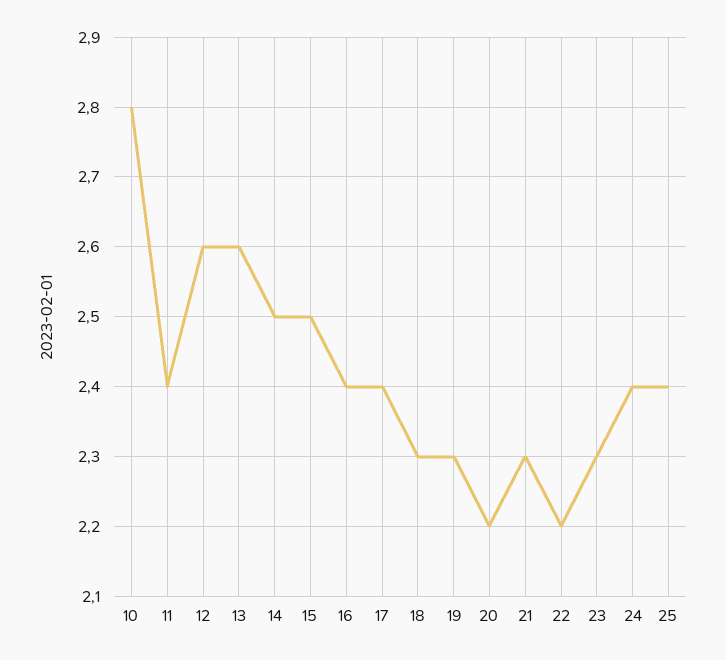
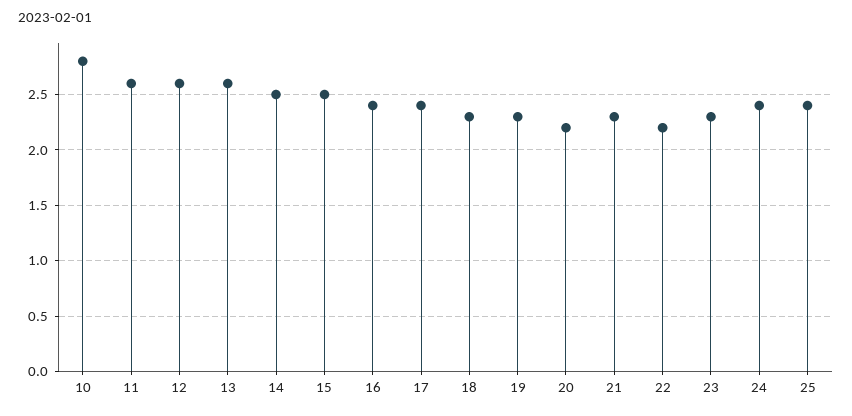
  {
    "10": 2.8,
-   "11": 2.4,
+   "11": 2.6,
    "12": 2.6,
    "13": 2.6,
    "14": 2.5,
    "15": 2.5,
    "16": 2.4,
    "17": 2.4,
    "18": 2.3,
    "19": 2.3,
    "20": 2.2,
    "21": 2.3,
    "22": 2.2,
    "23": 2.3,
    "24": 2.4,
    "25": 2.4
  }

